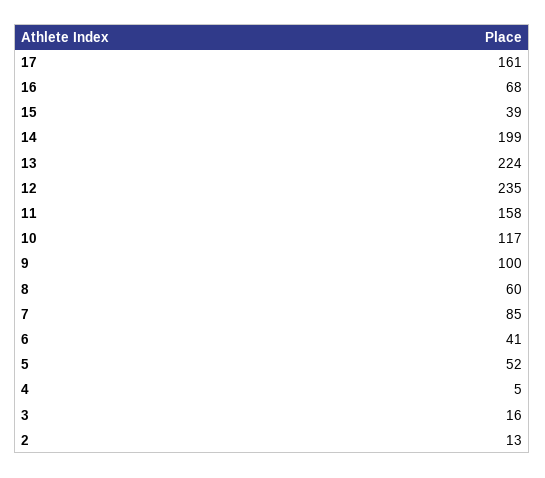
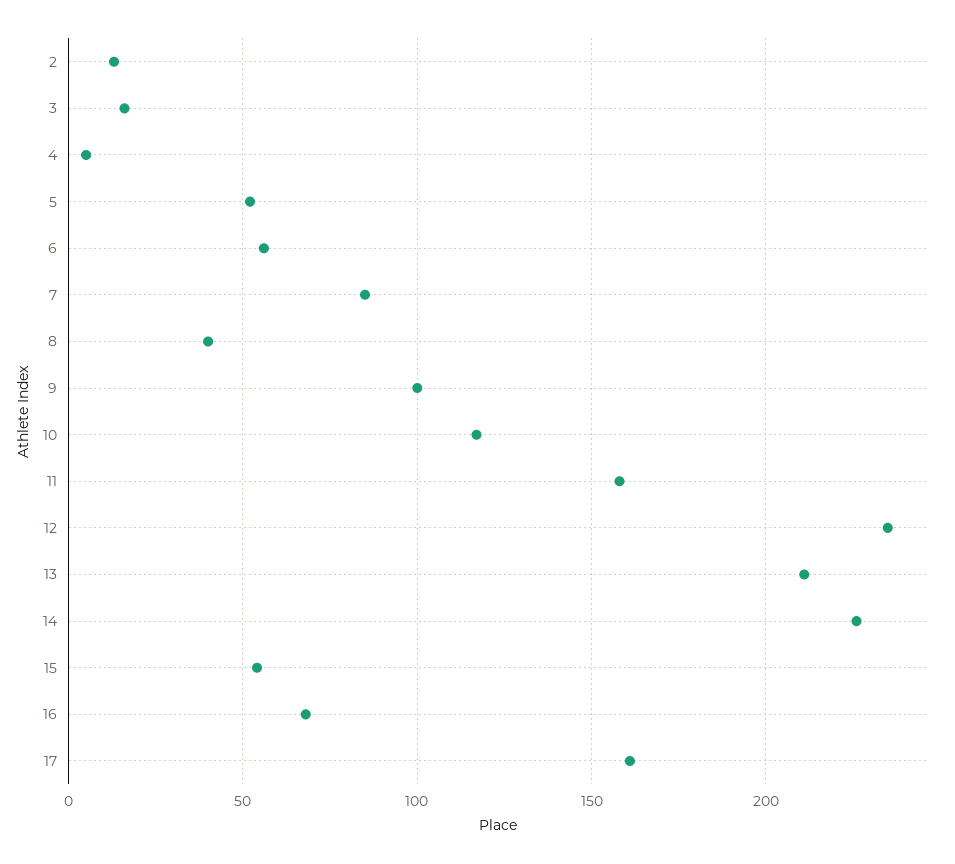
  {
    "17": 161,
    "16": 68,
-   "15": 39,
+   "15": 55,
-   "14": 199,
+   "14": 225,
-   "13": 224,
+   "13": 210,
    "12": 235,
    "11": 158,
    "10": 117,
    "9": 100,
-   "8": 60,
+   "8": 40,
    "7": 85,
-   "6": 41,
+   "6": 55,
    "5": 52,
    "4": 5,
    "3": 16,
    "2": 13
  }

